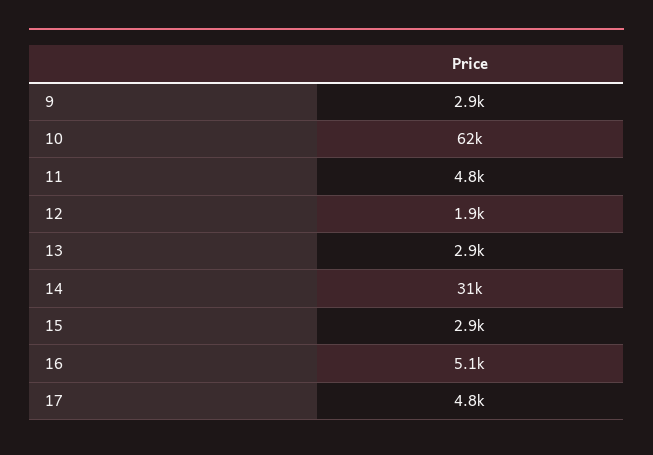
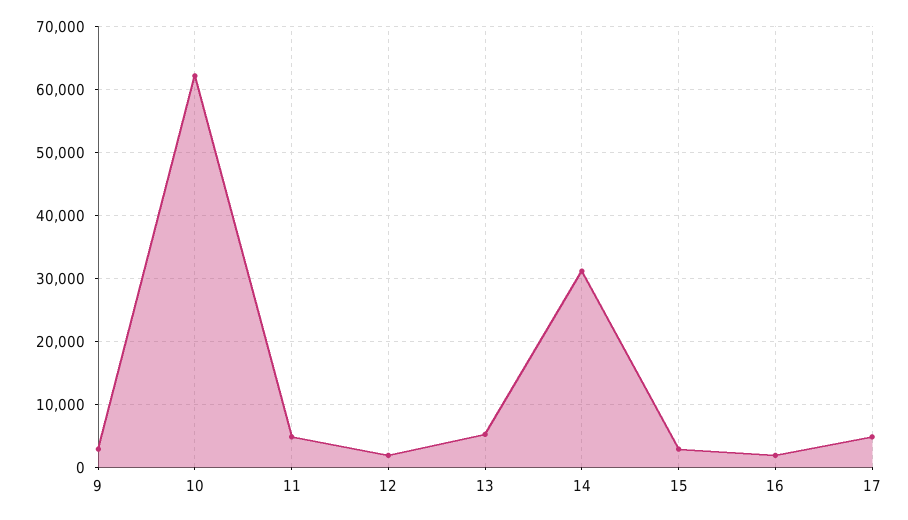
  {
    "9": 2900,
    "10": 62000,
    "11": 4800,
    "12": 1900,
-   "13": 2900,
+   "13": 5000,
    "14": 31000,
    "15": 2900,
-   "16": 5100,
+   "16": 2000,
    "17": 4800
  }

